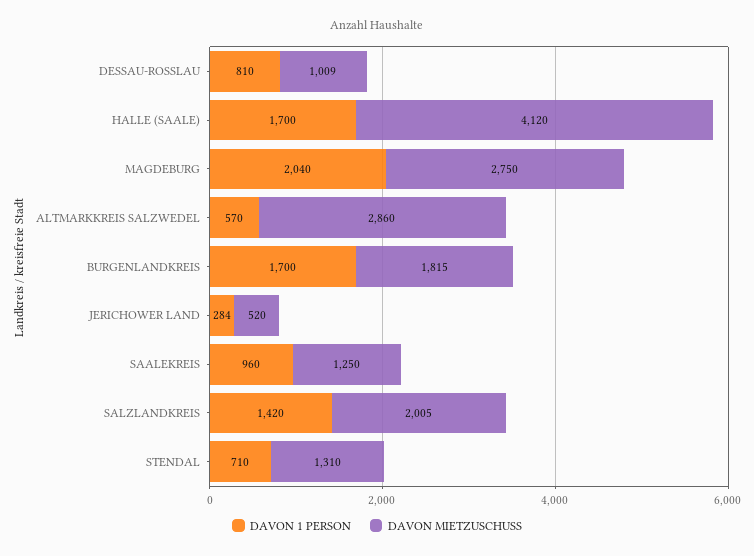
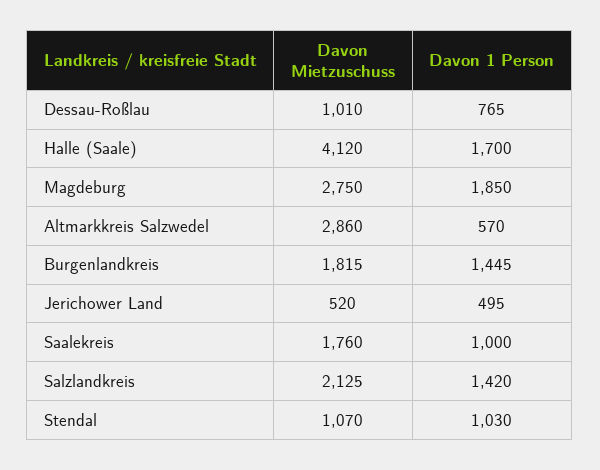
  {
    "DAVON 1 PERSON": {
-     "DESSAU-ROSSLAU": 810,
+     "DESSAU-ROSSLAU": 765,
      "HALLE (SAALE)": 1700,
-     "MAGDEBURG": 2040,
+     "MAGDEBURG": 1850,
      "ALTMARKKREIS SALZWEDEL": 570,
-     "BURGENLANDKREIS": 1700,
+     "BURGENLANDKREIS": 1445,
-     "JERICHOWER LAND": 284,
+     "JERICHOWER LAND": 495,
-     "SAALEKREIS": 960,
+     "SAALEKREIS": 1000,
      "SALZLANDKREIS": 1420,
-     "STENDAL": 710
+     "STENDAL": 1030
    },
    "DAVON MIETZUSCHUSS": {
-     "DESSAU-ROSSLAU": 1009,
+     "DESSAU-ROSSLAU": 1010,
      "HALLE (SAALE)": 4120,
      "MAGDEBURG": 2750,
      "ALTMARKKREIS SALZWEDEL": 2860,
      "BURGENLANDKREIS": 1815,
      "JERICHOWER LAND": 520,
-     "SAALEKREIS": 1250,
+     "SAALEKREIS": 1760,
-     "SALZLANDKREIS": 2005,
+     "SALZLANDKREIS": 2125,
-     "STENDAL": 1310
+     "STENDAL": 1070
    }
  }

